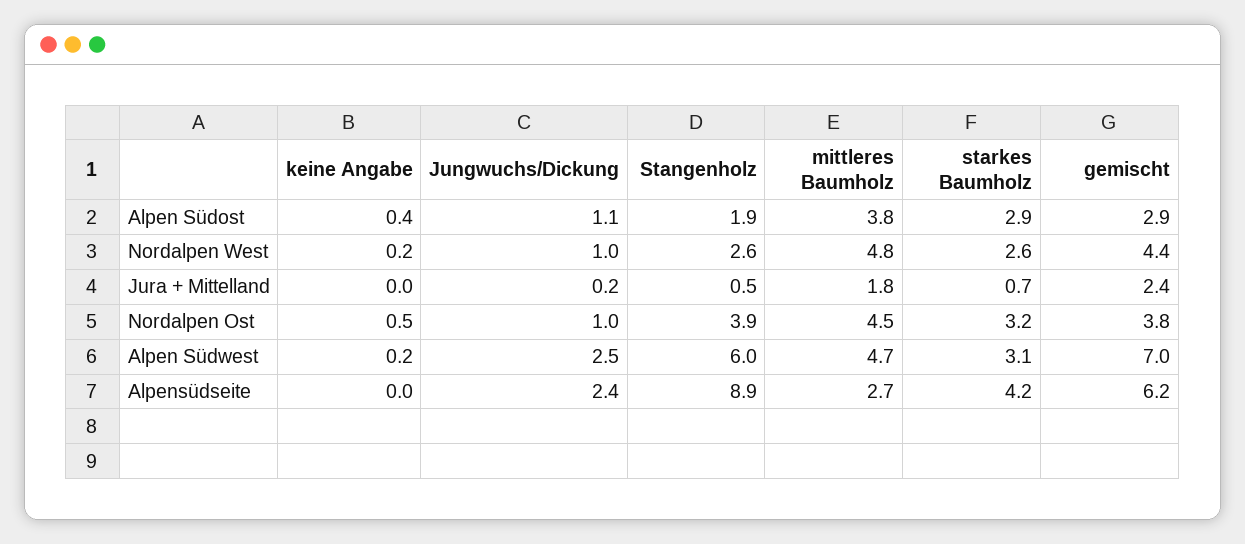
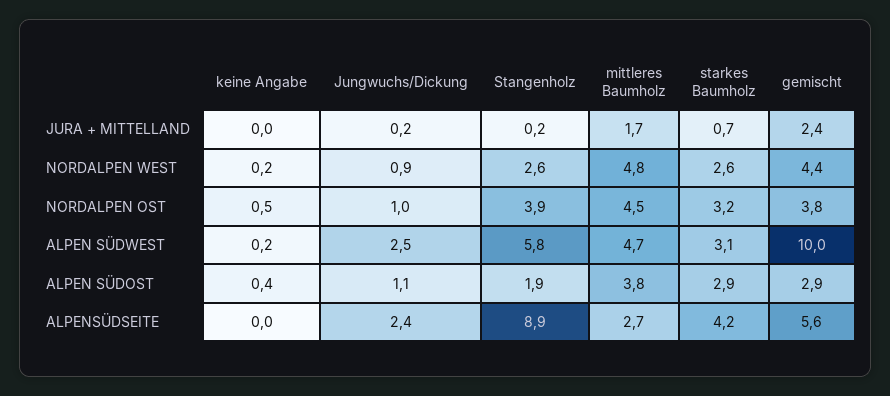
  {
    "keine Angabe": {
      "Alpen Südost": 0.4,
      "Nordalpen West": 0.2,
      "Jura + Mittelland": 0,
      "Nordalpen Ost": 0.5,
      "Alpen Südwest": 0.2,
      "Alpensüdseite": 0
    },
    "Jungwuchs/Dickung": {
      "Alpen Südost": 1.1,
-     "Nordalpen West": 1,
+     "Nordalpen West": 0.9,
      "Jura + Mittelland": 0.2,
      "Nordalpen Ost": 1,
      "Alpen Südwest": 2.5,
      "Alpensüdseite": 2.4
    },
    "Stangenholz": {
      "Alpen Südost": 1.9,
      "Nordalpen West": 2.6,
-     "Jura + Mittelland": 0.5,
+     "Jura + Mittelland": 0.2,
      "Nordalpen Ost": 3.9,
-     "Alpen Südwest": 6,
+     "Alpen Südwest": 5.8,
      "Alpensüdseite": 8.9
    },
    "mittleres Baumholz": {
      "Alpen Südost": 3.8,
      "Nordalpen West": 4.8,
-     "Jura + Mittelland": 1.8,
+     "Jura + Mittelland": 1.7,
      "Nordalpen Ost": 4.5,
      "Alpen Südwest": 4.7,
      "Alpensüdseite": 2.7
    },
    "starkes Baumholz": {
      "Alpen Südost": 2.9,
      "Nordalpen West": 2.6,
      "Jura + Mittelland": 0.7,
      "Nordalpen Ost": 3.2,
      "Alpen Südwest": 3.1,
      "Alpensüdseite": 4.2
    },
    "gemischt": {
      "Alpen Südost": 2.9,
      "Nordalpen West": 4.4,
      "Jura + Mittelland": 2.4,
      "Nordalpen Ost": 3.8,
-     "Alpen Südwest": 7,
+     "Alpen Südwest": 10,
-     "Alpensüdseite": 6.2
+     "Alpensüdseite": 5.6
    }
  }

